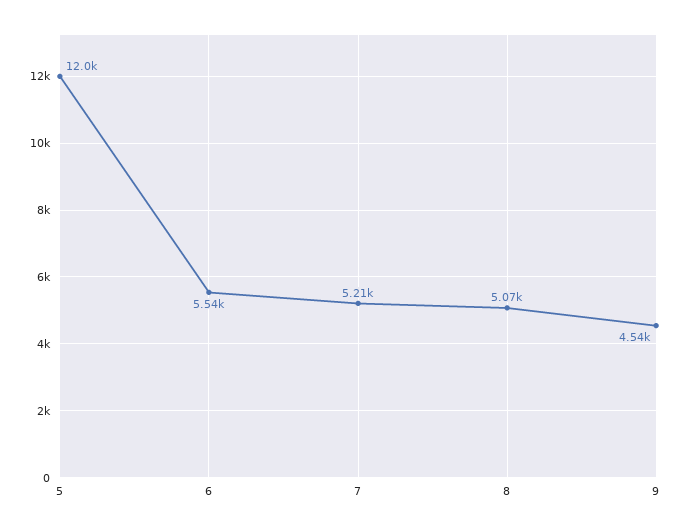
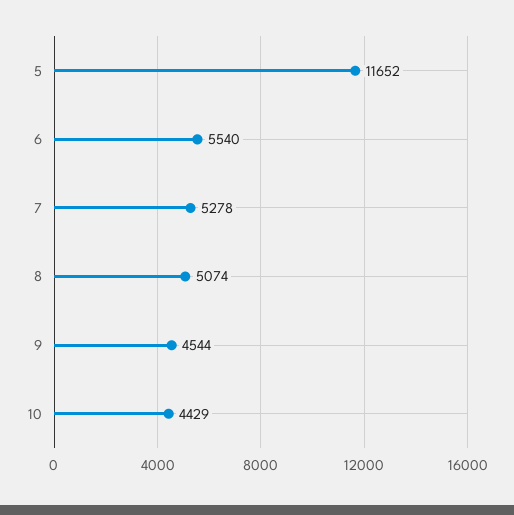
  {
-   "5": 12000,
+   "5": 11652,
    "6": 5540,
-   "7": 5210,
+   "7": 5278,
    "8": 5074,
-   "9": 4544
+   "9": 4544,
+   "10": 4429
  }

